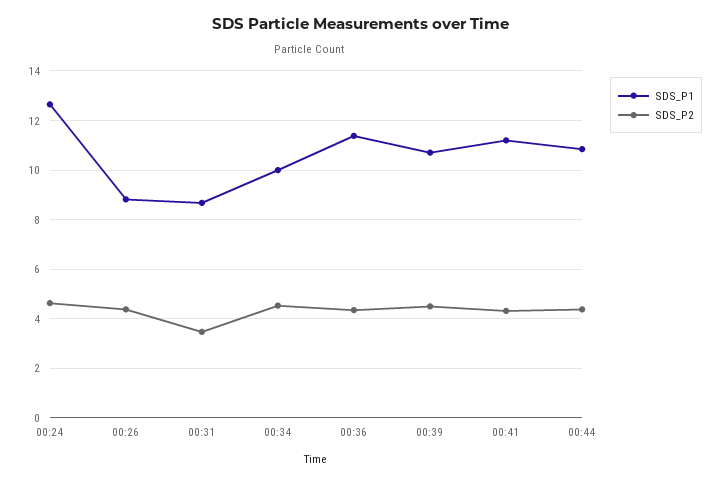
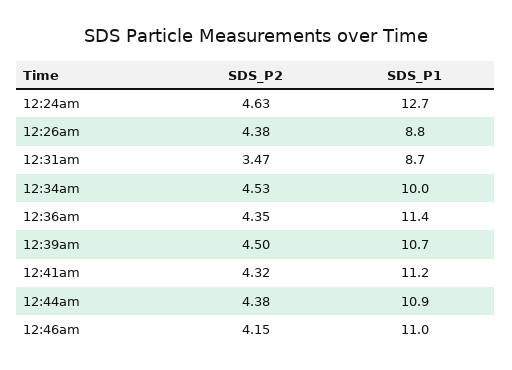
  {
    "SDS_P1": {
      "00:24": 12.7,
      "00:26": 8.8,
      "00:31": 8.7,
      "00:34": 10,
      "00:36": 11.4,
      "00:39": 10.7,
      "00:41": 11.2,
-     "00:44": 10.9
+     "00:44": 10.9,
+     "12:46am": 11
    },
    "SDS_P2": {
      "00:24": 4.63,
      "00:26": 4.38,
      "00:31": 3.47,
      "00:34": 4.53,
      "00:36": 4.35,
      "00:39": 4.5,
      "00:41": 4.32,
-     "00:44": 4.38
+     "00:44": 4.38,
+     "12:46am": 4.15
    }
  }

